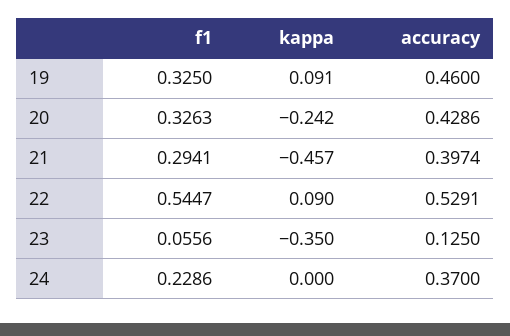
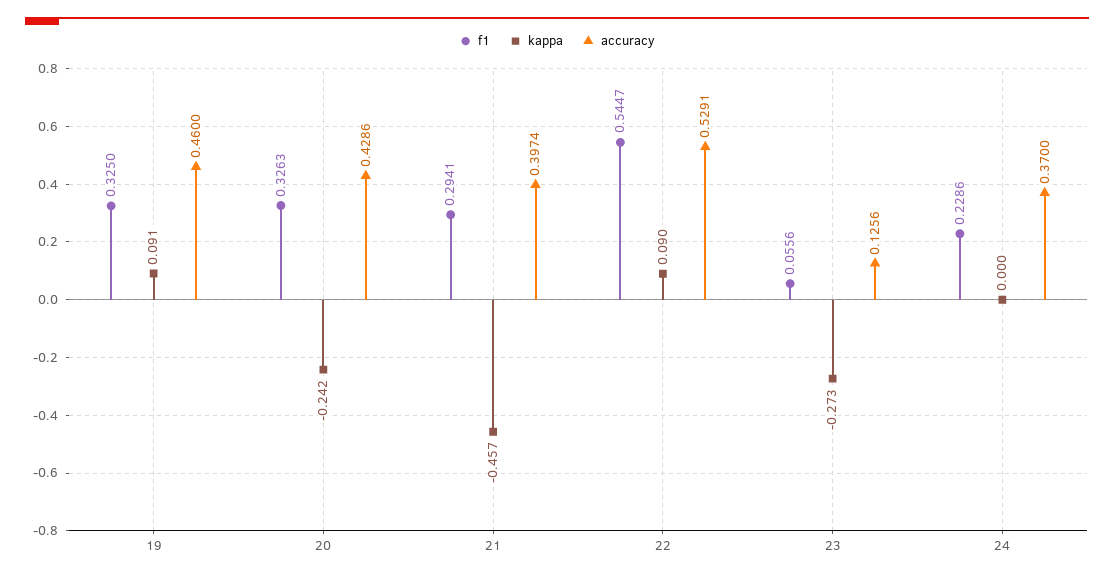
  {
    "f1": {
      "19": 0.325,
      "20": 0.3263,
      "21": 0.2941,
      "22": 0.5447,
      "23": 0.0556,
      "24": 0.2286
    },
    "kappa": {
      "19": 0.091,
      "20": -0.242,
      "21": -0.457,
      "22": 0.09,
-     "23": -0.35,
+     "23": -0.273,
      "24": 0
    },
    "accuracy": {
      "19": 0.46,
      "20": 0.4286,
      "21": 0.3974,
      "22": 0.5291,
-     "23": 0.125,
+     "23": 0.1256,
      "24": 0.37
    }
  }

